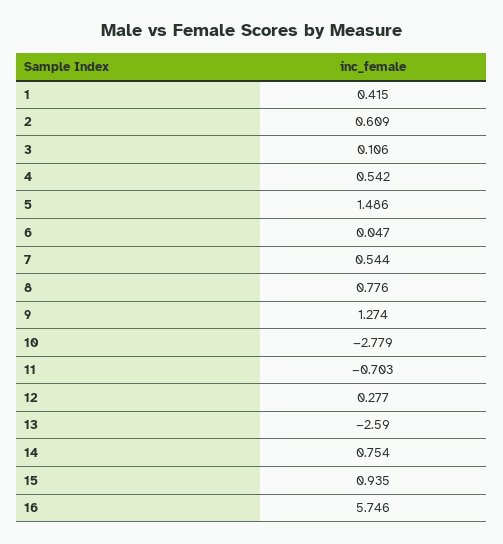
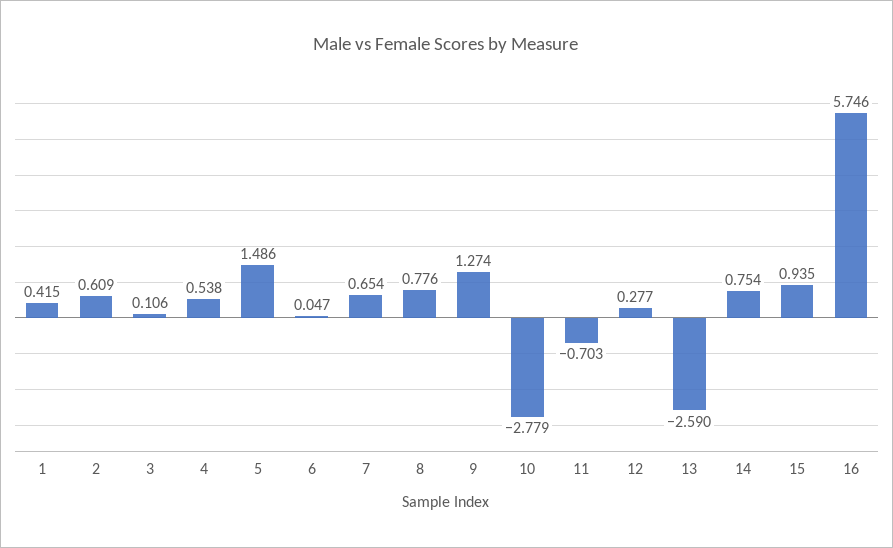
  {
    "1": 0.415,
    "2": 0.609,
    "3": 0.106,
-   "4": 0.542,
+   "4": 0.538,
    "5": 1.486,
    "6": 0.047,
-   "7": 0.544,
+   "7": 0.654,
    "8": 0.776,
    "9": 1.274,
    "10": -2.779,
    "11": -0.703,
    "12": 0.277,
    "13": -2.59,
    "14": 0.754,
    "15": 0.935,
    "16": 5.746
  }

